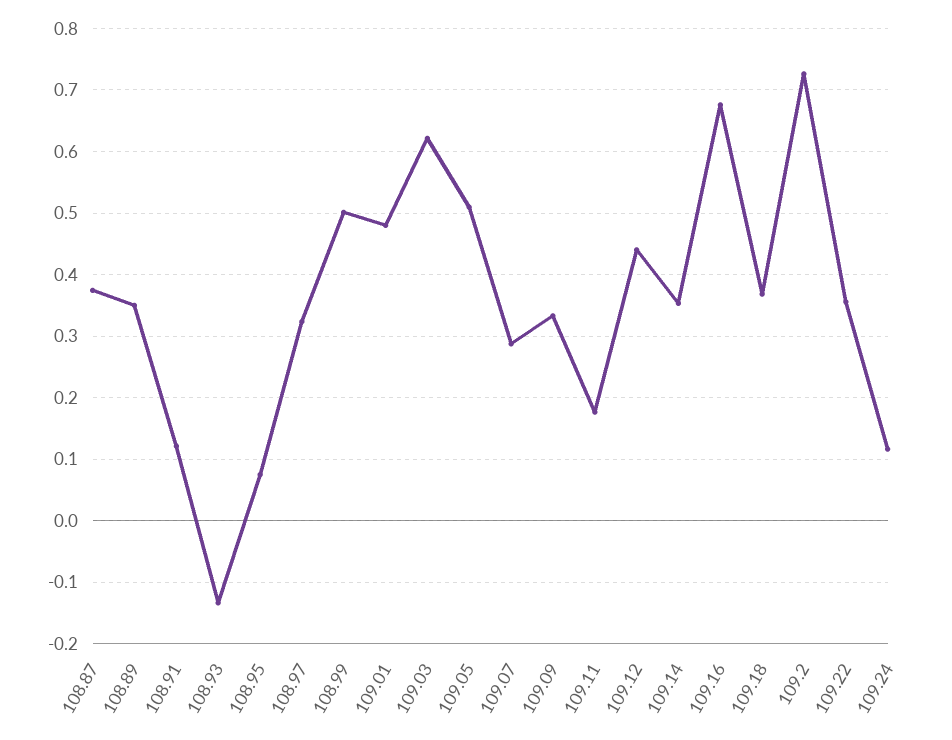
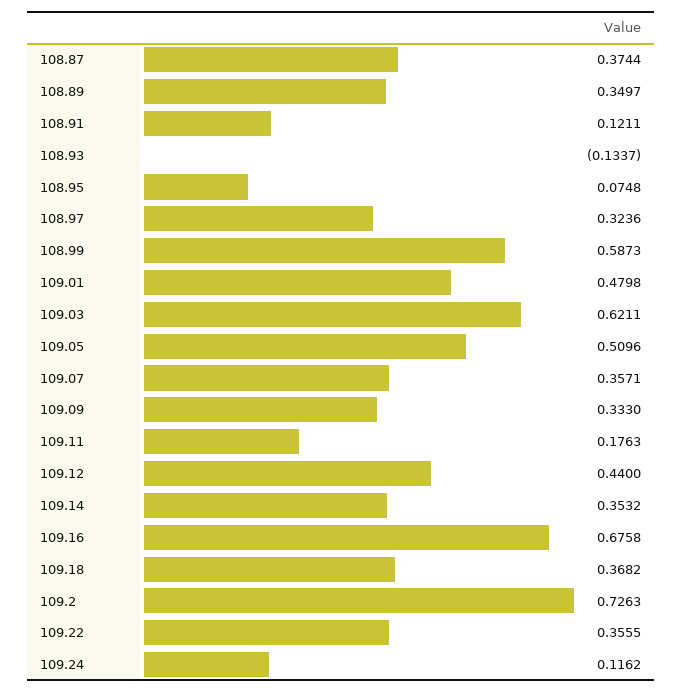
  {
    "108.87": 0.3744,
    "108.89": 0.3497,
    "108.91": 0.1211,
    "108.93": -0.1337,
    "108.95": 0.0748,
    "108.97": 0.3236,
-   "108.99": 0.5,
+   "108.99": 0.5873,
    "109.01": 0.4798,
    "109.03": 0.6211,
    "109.05": 0.5096,
-   "109.07": 0.29,
+   "109.07": 0.3571,
    "109.09": 0.333,
    "109.11": 0.1763,
    "109.12": 0.44,
    "109.14": 0.3532,
    "109.16": 0.6758,
    "109.18": 0.3682,
    "109.2": 0.7263,
    "109.22": 0.3555,
    "109.24": 0.1162
  }

